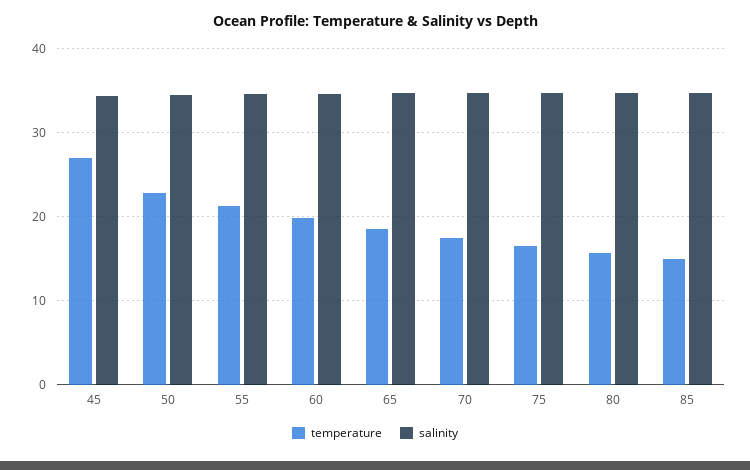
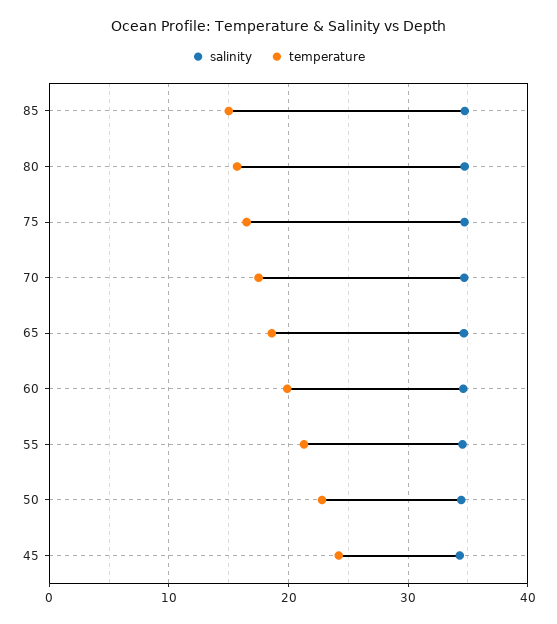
  {
    "temperature": {
-     "45": 27,
+     "45": 24,
      "50": 23,
      "55": 21,
      "60": 20,
      "65": 19,
      "70": 18,
      "75": 17,
      "80": 16,
      "85": 15
    },
    "salinity": {
      "45": 34,
      "50": 34,
      "55": 35,
      "60": 35,
      "65": 35,
      "70": 35,
      "75": 35,
      "80": 35,
      "85": 35
    }
  }

